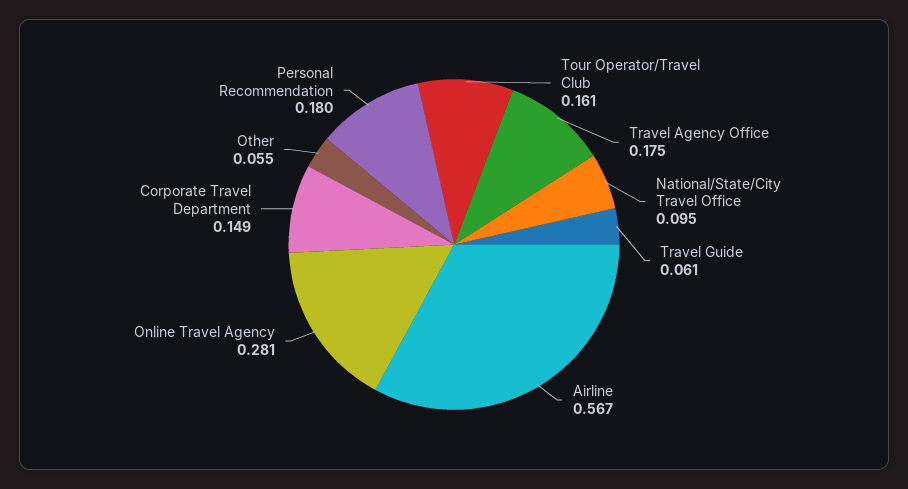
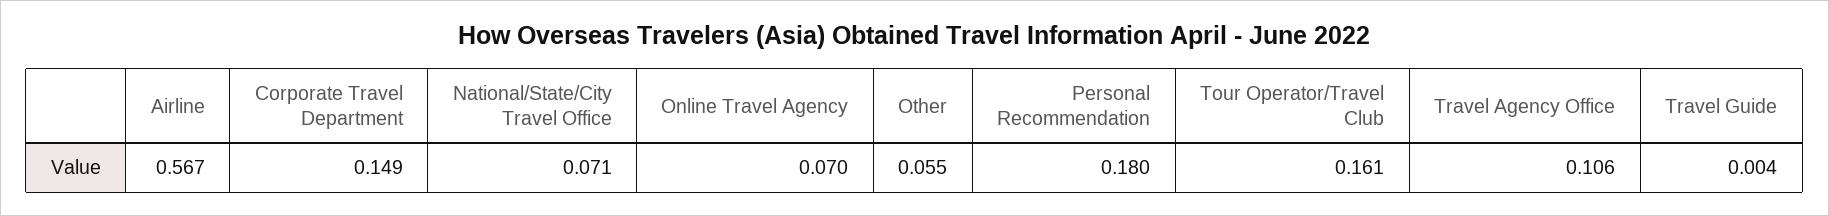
  {
    "Tour Operator/Travel Club": 0.161,
-   "Travel Agency Office": 0.175,
+   "Travel Agency Office": 0.106,
-   "National/State/City Travel Office": 0.095,
+   "National/State/City Travel Office": 0.071,
-   "Travel Guide": 0.061,
+   "Travel Guide": 0.004,
    "Airline": 0.567,
-   "Online Travel Agency": 0.281,
+   "Online Travel Agency": 0.07,
    "Corporate Travel Department": 0.149,
    "Other": 0.055,
    "Personal Recommendation": 0.18
  }

